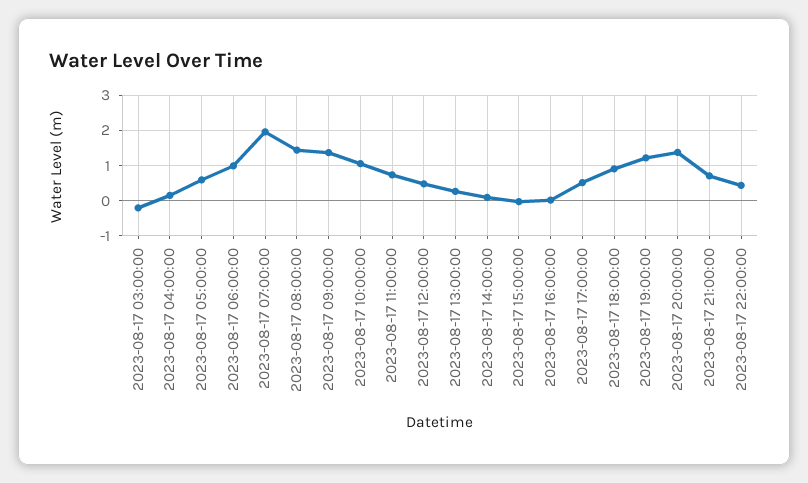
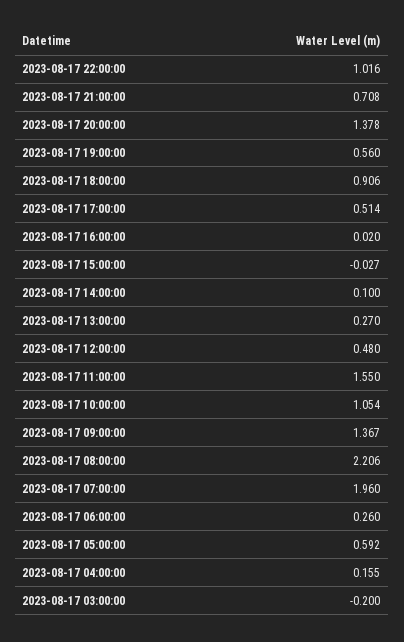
  {
    "2023-08-17 03:00:00": -0.2,
    "2023-08-17 04:00:00": 0.155,
    "2023-08-17 05:00:00": 0.592,
-   "2023-08-17 06:00:00": 1,
+   "2023-08-17 06:00:00": 0.26,
    "2023-08-17 07:00:00": 1.96,
-   "2023-08-17 08:00:00": 1.4,
+   "2023-08-17 08:00:00": 2.206,
    "2023-08-17 09:00:00": 1.367,
    "2023-08-17 10:00:00": 1.054,
-   "2023-08-17 11:00:00": 0.8,
+   "2023-08-17 11:00:00": 1.55,
    "2023-08-17 12:00:00": 0.48,
    "2023-08-17 13:00:00": 0.27,
    "2023-08-17 14:00:00": 0.1,
    "2023-08-17 15:00:00": -0.027,
    "2023-08-17 16:00:00": 0.02,
    "2023-08-17 17:00:00": 0.514,
    "2023-08-17 18:00:00": 0.906,
-   "2023-08-17 19:00:00": 1.2,
+   "2023-08-17 19:00:00": 0.56,
    "2023-08-17 20:00:00": 1.378,
    "2023-08-17 21:00:00": 0.708,
-   "2023-08-17 22:00:00": 0.4
+   "2023-08-17 22:00:00": 1.016
  }

